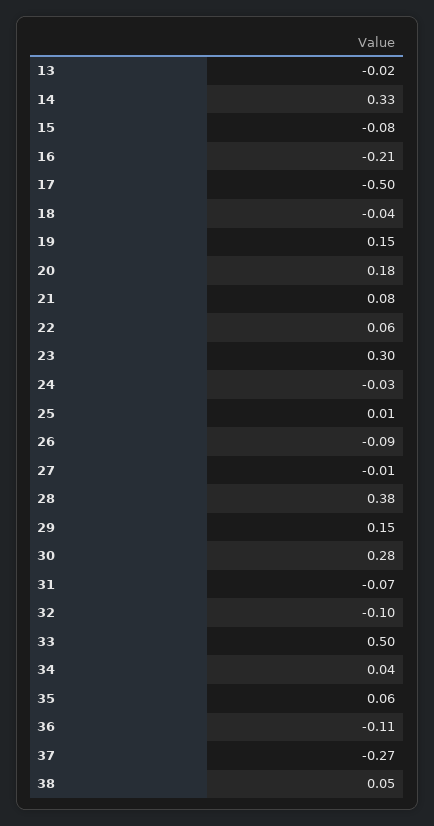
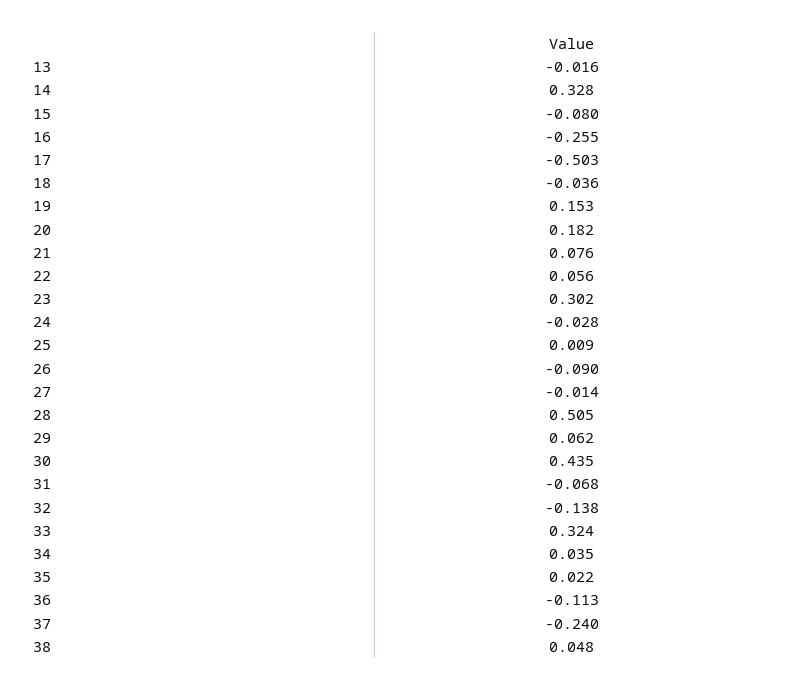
  {
    "13": -0.016,
    "14": 0.328,
    "15": -0.08,
-   "16": -0.21,
+   "16": -0.255,
    "17": -0.503,
    "18": -0.036,
    "19": 0.153,
    "20": 0.182,
    "21": 0.076,
    "22": 0.056,
    "23": 0.302,
    "24": -0.028,
    "25": 0.009,
    "26": -0.09,
    "27": -0.014,
-   "28": 0.38,
+   "28": 0.505,
-   "29": 0.15,
+   "29": 0.062,
-   "30": 0.28,
+   "30": 0.435,
    "31": -0.068,
-   "32": -0.1,
+   "32": -0.138,
-   "33": 0.5,
+   "33": 0.324,
    "34": 0.035,
-   "35": 0.06,
+   "35": 0.022,
    "36": -0.113,
-   "37": -0.27,
+   "37": -0.24,
    "38": 0.048
  }

